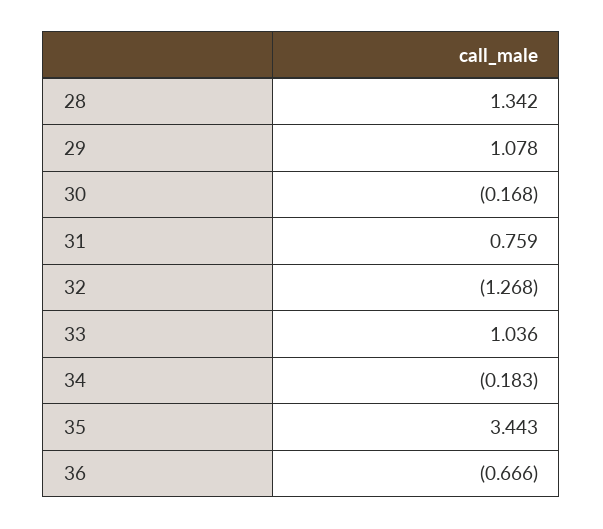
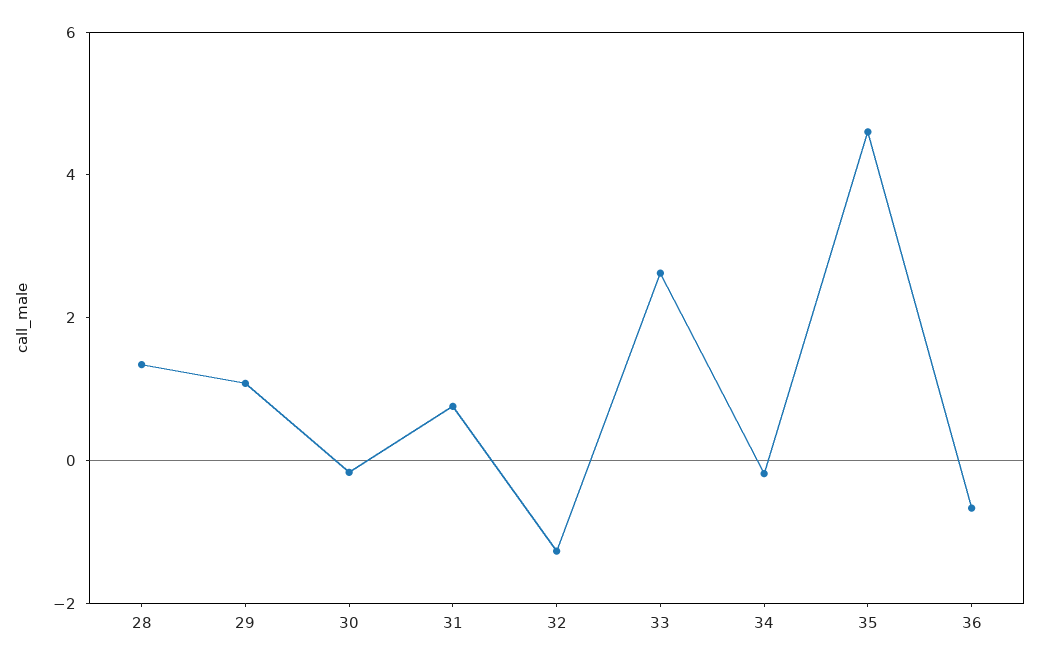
  {
    "28": 1.342,
    "29": 1.078,
    "30": -0.168,
    "31": 0.759,
    "32": -1.268,
-   "33": 1.036,
+   "33": 2.5,
    "34": -0.183,
-   "35": 3.443,
+   "35": 4.5,
    "36": -0.666
  }

